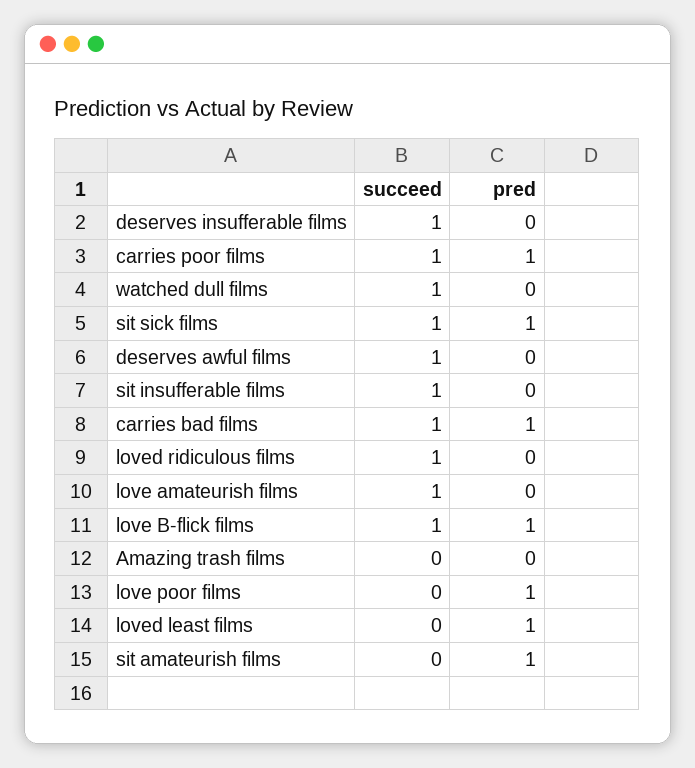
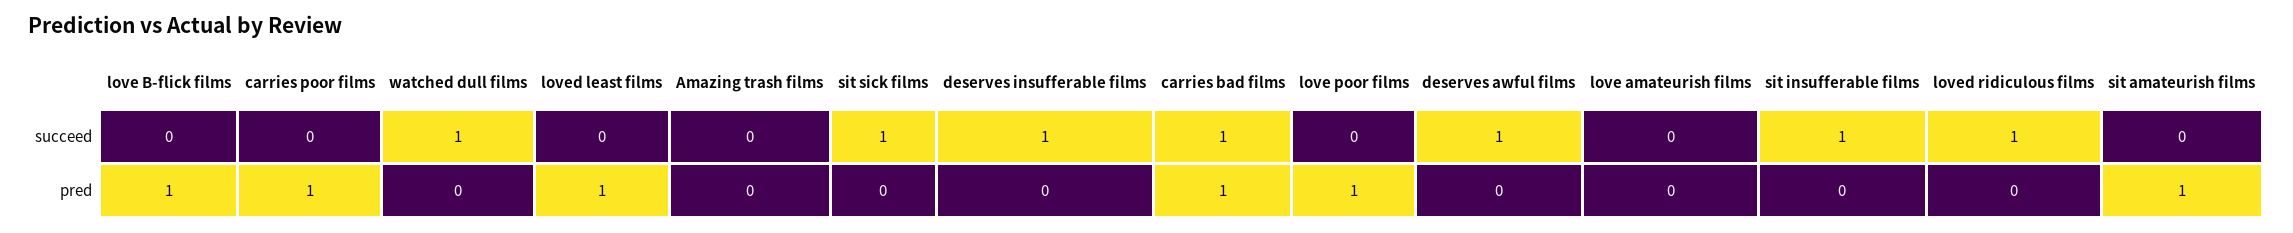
  {
    "succeed": {
      "deserves insufferable films": 1,
-     "carries poor films": 1,
+     "carries poor films": 0,
      "watched dull films": 1,
      "sit sick films": 1,
      "deserves awful films": 1,
      "sit insufferable films": 1,
      "carries bad films": 1,
      "loved ridiculous films": 1,
-     "love amateurish films": 1,
+     "love amateurish films": 0,
-     "love B-flick films": 1,
+     "love B-flick films": 0,
      "Amazing trash films": 0,
      "love poor films": 0,
      "loved least films": 0,
      "sit amateurish films": 0
    },
    "pred": {
      "deserves insufferable films": 0,
      "carries poor films": 1,
      "watched dull films": 0,
-     "sit sick films": 1,
+     "sit sick films": 0,
      "deserves awful films": 0,
      "sit insufferable films": 0,
      "carries bad films": 1,
      "loved ridiculous films": 0,
      "love amateurish films": 0,
      "love B-flick films": 1,
      "Amazing trash films": 0,
      "love poor films": 1,
      "loved least films": 1,
      "sit amateurish films": 1
    }
  }

